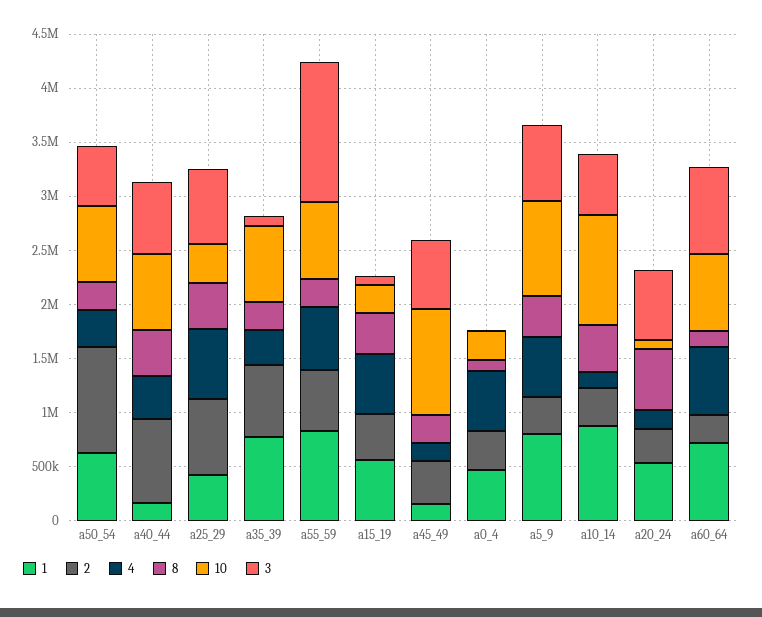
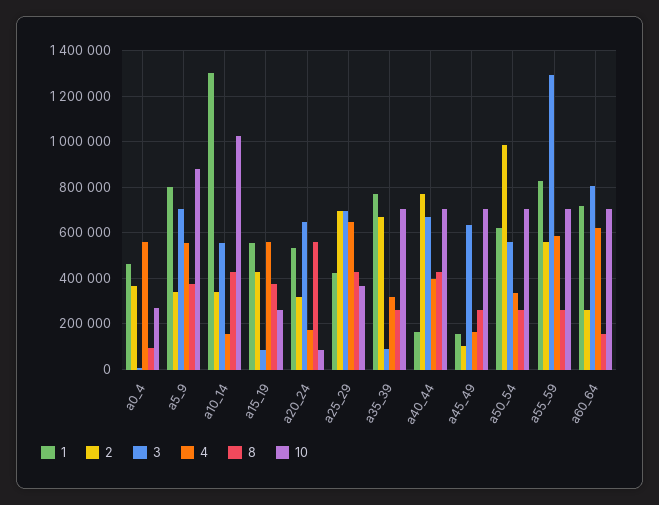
  {
    "1": {
      "a50_54": 600000,
      "a40_44": 150000,
      "a25_29": 400000,
      "a35_39": 750000,
      "a55_59": 850000,
      "a15_19": 550000,
      "a45_49": 150000,
      "a0_4": 450000,
      "a5_9": 800000,
-     "a10_14": 900000,
+     "a10_14": 1300000,
      "a20_24": 550000,
      "a60_64": 700000
    },
    "2": {
      "a50_54": 1000000,
      "a40_44": 750000,
      "a25_29": 700000,
      "a35_39": 650000,
      "a55_59": 550000,
      "a15_19": 450000,
-     "a45_49": 400000,
+     "a45_49": 100000,
      "a0_4": 350000,
      "a5_9": 350000,
      "a10_14": 350000,
      "a20_24": 300000,
      "a60_64": 250000
    },
    "4": {
      "a50_54": 350000,
      "a40_44": 400000,
      "a25_29": 650000,
      "a35_39": 300000,
      "a55_59": 600000,
      "a15_19": 550000,
      "a45_49": 150000,
      "a0_4": 550000,
      "a5_9": 550000,
      "a10_14": 150000,
      "a20_24": 200000,
      "a60_64": 600000
    },
    "8": {
      "a50_54": 250000,
      "a40_44": 450000,
      "a25_29": 450000,
      "a35_39": 250000,
      "a55_59": 250000,
      "a15_19": 350000,
      "a45_49": 250000,
      "a0_4": 100000,
      "a5_9": 350000,
      "a10_14": 450000,
      "a20_24": 550000,
      "a60_64": 150000
    },
    "10": {
      "a50_54": 700000,
      "a40_44": 700000,
      "a25_29": 350000,
      "a35_39": 700000,
      "a55_59": 700000,
      "a15_19": 250000,
-     "a45_49": 1000000,
+     "a45_49": 700000,
      "a0_4": 250000,
      "a5_9": 900000,
      "a10_14": 1000000,
      "a20_24": 100000,
      "a60_64": 700000
    },
    "3": {
      "a50_54": 550000,
      "a40_44": 650000,
      "a25_29": 700000,
      "a35_39": 100000,
      "a55_59": 1300000,
      "a15_19": 100000,
      "a45_49": 650000,
      "a0_4": 0,
      "a5_9": 700000,
      "a10_14": 550000,
      "a20_24": 650000,
      "a60_64": 800000
    }
  }

